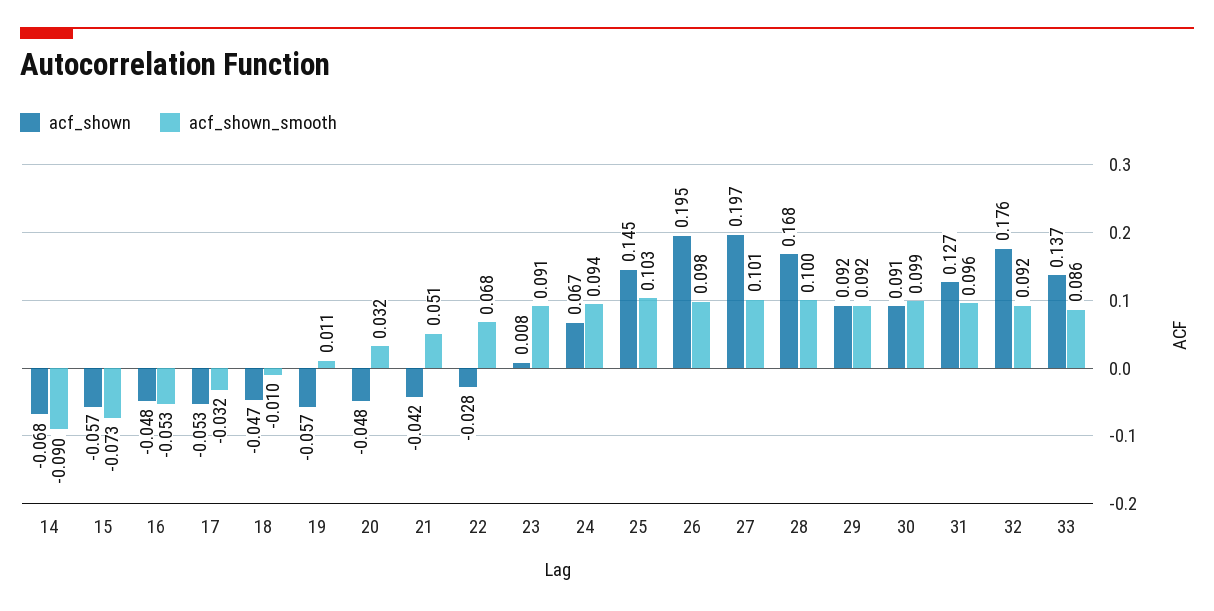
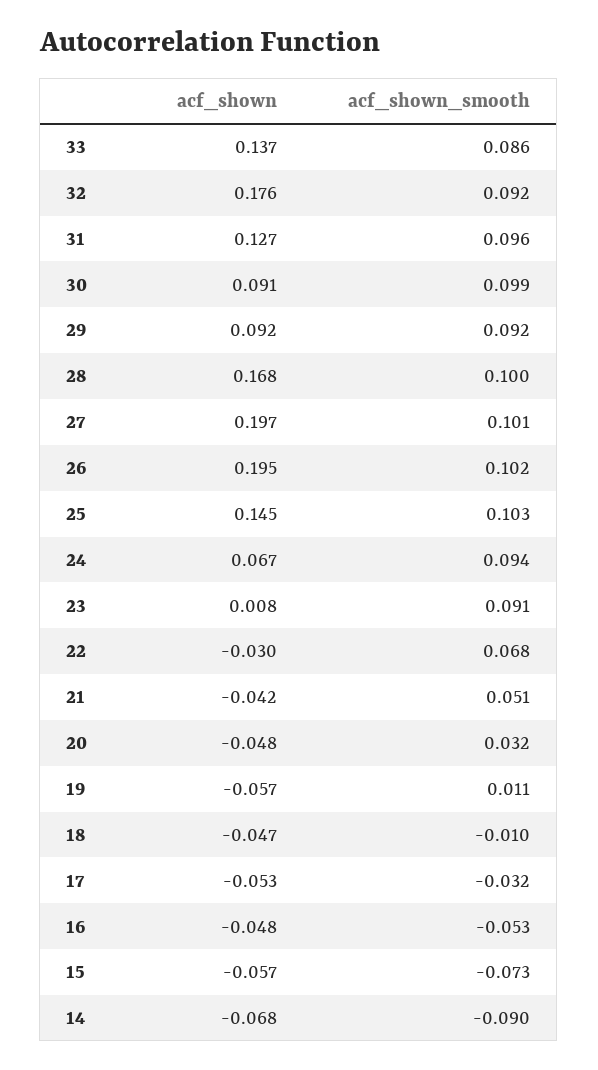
  {
    "acf_shown": {
      "14": -0.068,
      "15": -0.057,
      "16": -0.048,
      "17": -0.053,
      "18": -0.047,
      "19": -0.057,
      "20": -0.048,
      "21": -0.042,
-     "22": -0.028,
+     "22": -0.03,
      "23": 0.008,
      "24": 0.067,
      "25": 0.145,
      "26": 0.195,
      "27": 0.197,
      "28": 0.168,
      "29": 0.092,
      "30": 0.091,
      "31": 0.127,
      "32": 0.176,
      "33": 0.137
    },
    "acf_shown_smooth": {
      "14": -0.09,
      "15": -0.073,
      "16": -0.053,
      "17": -0.032,
      "18": -0.01,
      "19": 0.011,
      "20": 0.032,
      "21": 0.051,
      "22": 0.068,
      "23": 0.091,
      "24": 0.094,
      "25": 0.103,
-     "26": 0.098,
+     "26": 0.102,
      "27": 0.101,
      "28": 0.1,
      "29": 0.092,
      "30": 0.099,
      "31": 0.096,
      "32": 0.092,
      "33": 0.086
    }
  }

